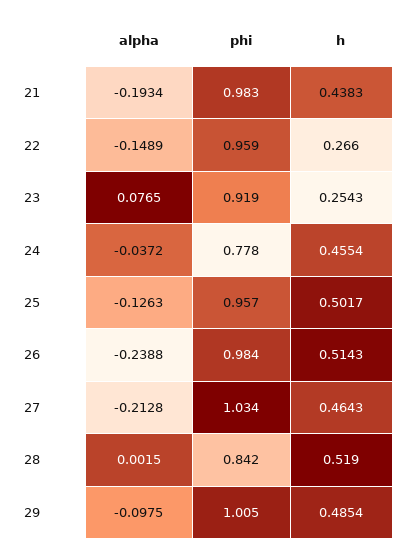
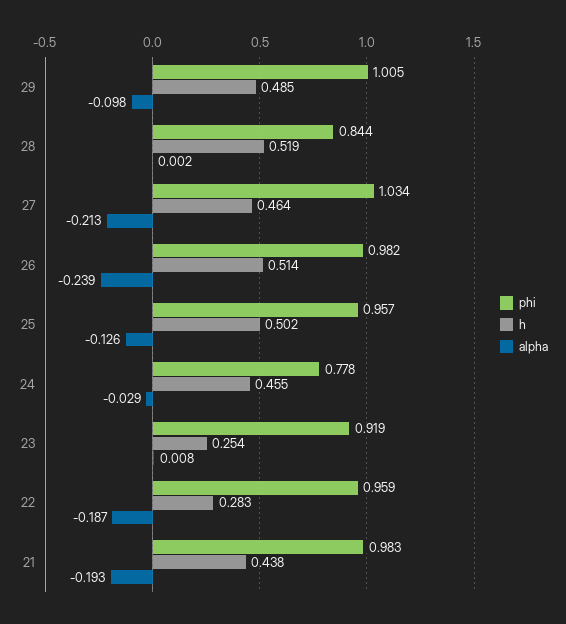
  {
    "alpha": {
      "21": -0.1934,
-     "22": -0.1489,
+     "22": -0.187,
-     "23": 0.0765,
+     "23": 0.008,
-     "24": -0.0372,
+     "24": -0.029,
      "25": -0.1263,
      "26": -0.2388,
      "27": -0.2128,
      "28": 0.0015,
      "29": -0.0975
    },
    "phi": {
      "21": 0.983,
      "22": 0.959,
      "23": 0.919,
      "24": 0.778,
      "25": 0.957,
-     "26": 0.984,
+     "26": 0.982,
      "27": 1.034,
-     "28": 0.842,
+     "28": 0.844,
      "29": 1.005
    },
    "h": {
      "21": 0.4383,
-     "22": 0.266,
+     "22": 0.283,
      "23": 0.2543,
      "24": 0.4554,
      "25": 0.5017,
      "26": 0.5143,
      "27": 0.4643,
      "28": 0.519,
      "29": 0.4854
    }
  }

